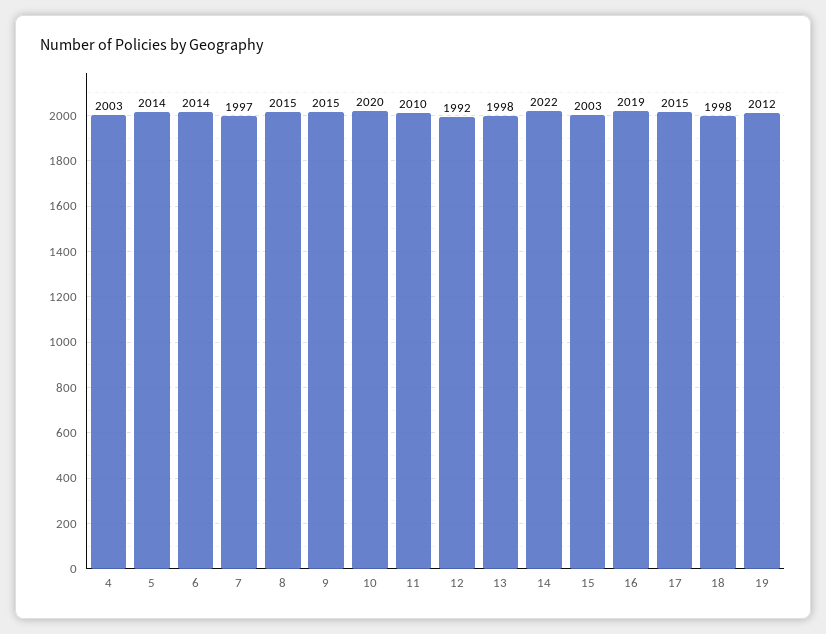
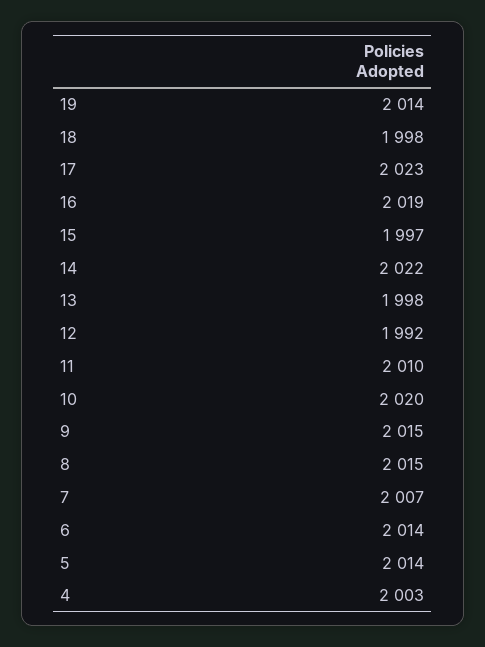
  {
    "4": 2003,
    "5": 2014,
    "6": 2014,
-   "7": 1997,
+   "7": 2007,
    "8": 2015,
    "9": 2015,
    "10": 2020,
    "11": 2010,
    "12": 1992,
    "13": 1998,
    "14": 2022,
-   "15": 2003,
+   "15": 1997,
    "16": 2019,
-   "17": 2015,
+   "17": 2023,
    "18": 1998,
-   "19": 2012
+   "19": 2014
  }

